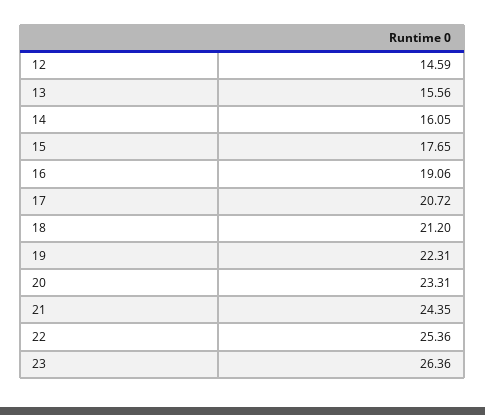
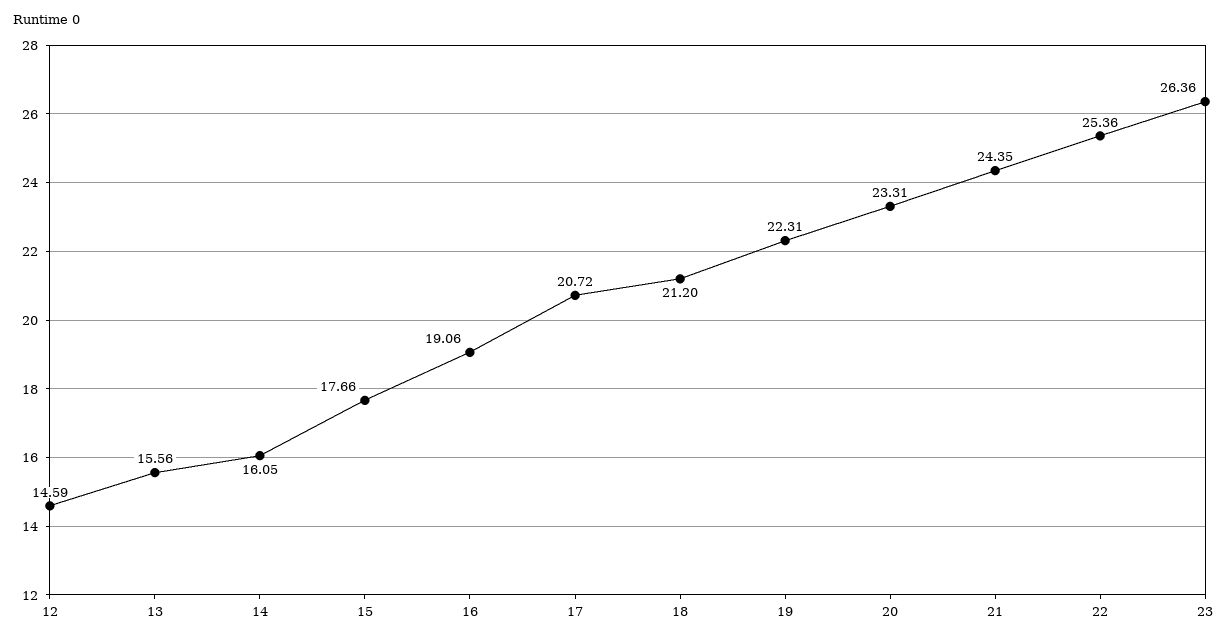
  {
    "12": 14.59,
    "13": 15.56,
    "14": 16.05,
-   "15": 17.65,
+   "15": 17.66,
    "16": 19.06,
    "17": 20.72,
    "18": 21.2,
    "19": 22.31,
    "20": 23.31,
    "21": 24.35,
    "22": 25.36,
    "23": 26.36
  }

